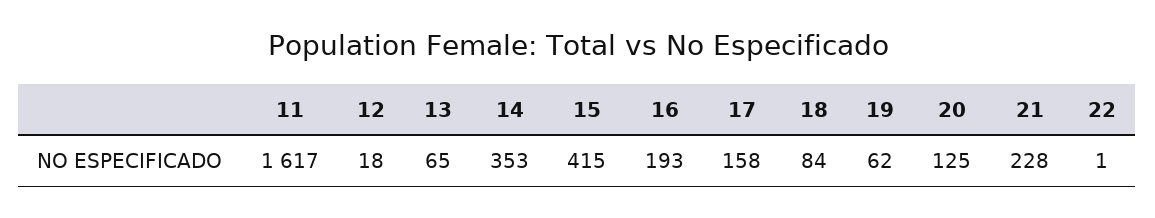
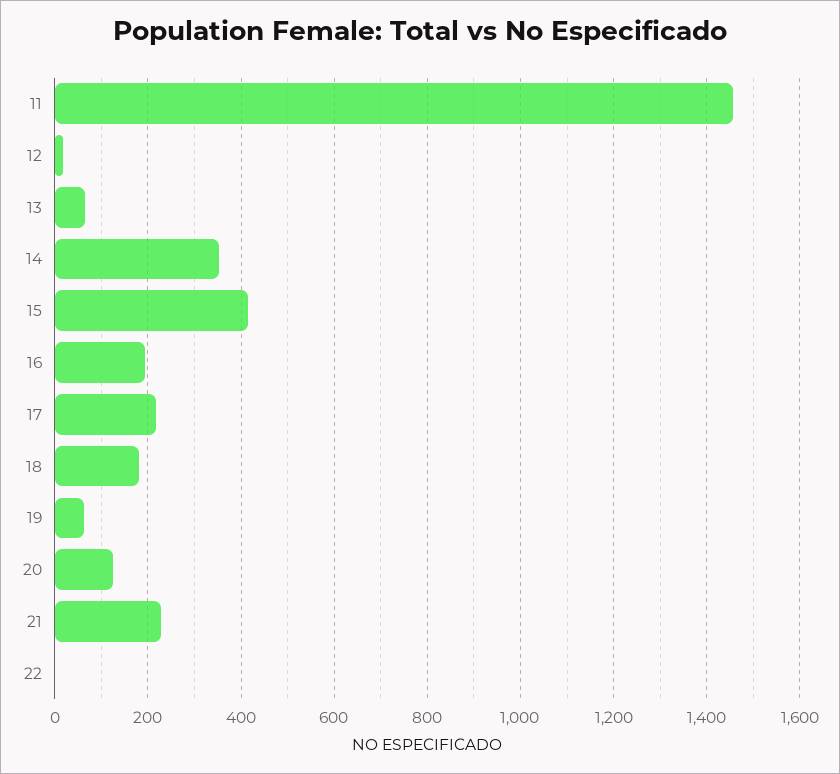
  {
-   "11": 1617,
+   "11": 1460,
    "12": 18,
    "13": 65,
    "14": 353,
    "15": 415,
    "16": 193,
-   "17": 158,
+   "17": 220,
-   "18": 84,
+   "18": 180,
    "19": 62,
    "20": 125,
    "21": 228,
    "22": 1
  }

